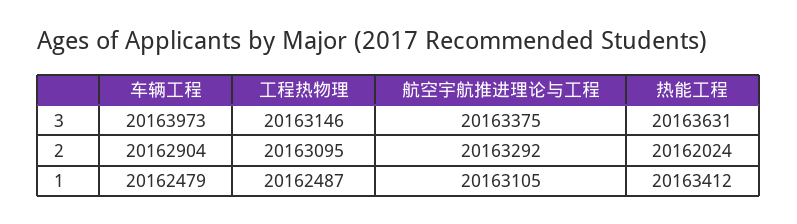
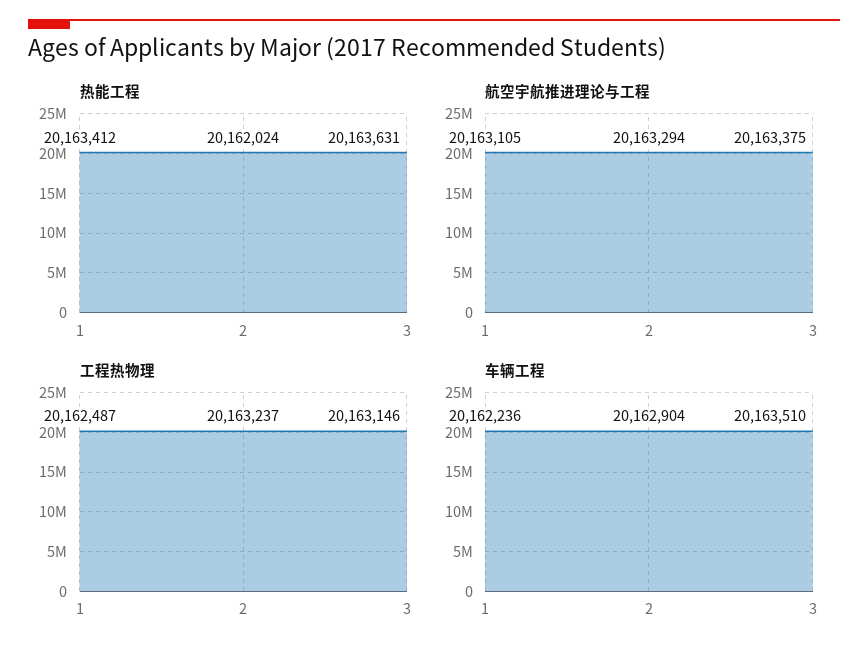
  {
    "车辆工程": {
-     "3": 20163973,
+     "3": 20163510,
      "2": 20162904,
-     "1": 20162479
+     "1": 20162236
    },
    "工程热物理": {
      "3": 20163146,
-     "2": 20163095,
+     "2": 20163237,
      "1": 20162487
    },
    "航空宇航推进理论与工程": {
      "3": 20163375,
-     "2": 20163292,
+     "2": 20163294,
      "1": 20163105
    },
    "热能工程": {
      "3": 20163631,
      "2": 20162024,
      "1": 20163412
    }
  }

